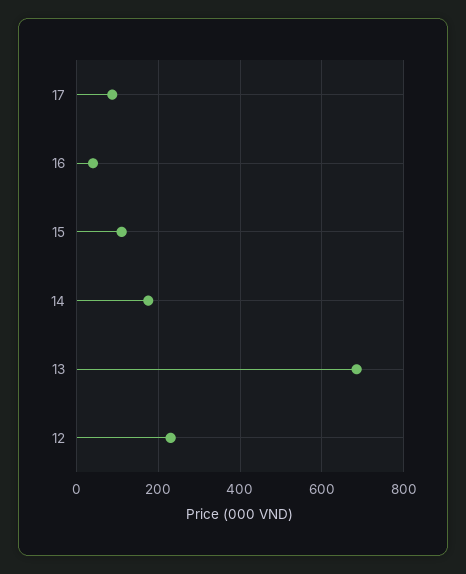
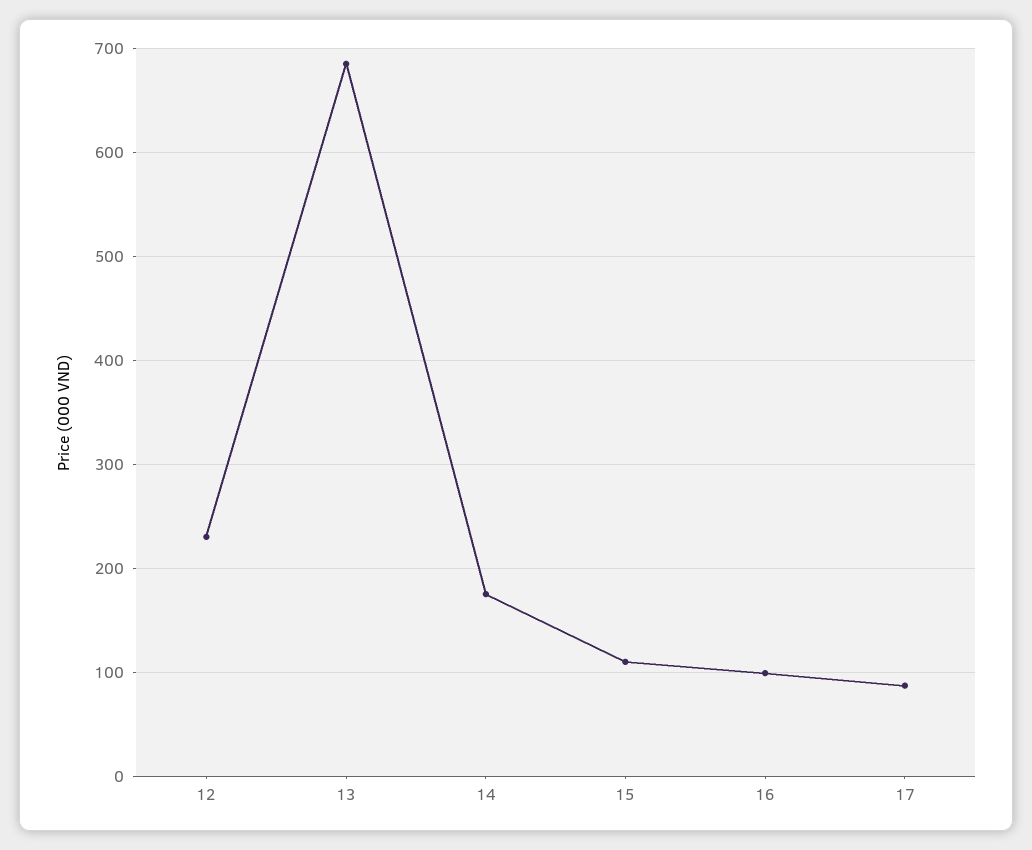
  {
    "17": 90,
-   "16": 40,
+   "16": 100,
    "15": 110,
    "14": 180,
    "13": 690,
    "12": 230
  }

